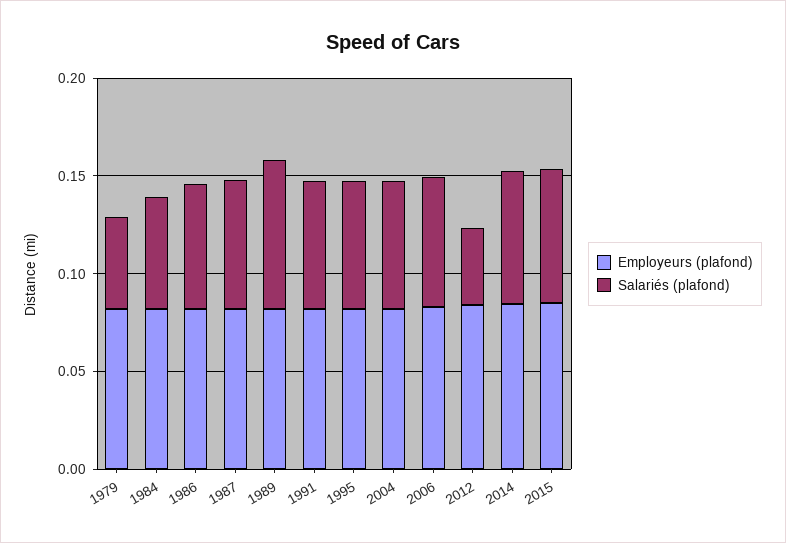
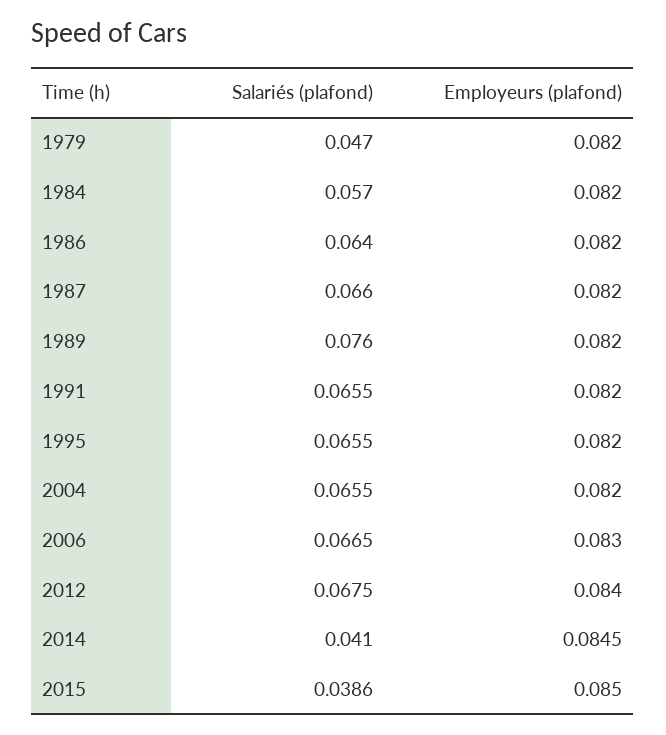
  {
    "Employeurs (plafond)": {
      "1979": 0.082,
      "1984": 0.082,
      "1986": 0.082,
      "1987": 0.082,
      "1989": 0.082,
      "1991": 0.082,
      "1995": 0.082,
      "2004": 0.082,
      "2006": 0.083,
      "2012": 0.084,
      "2014": 0.0845,
      "2015": 0.085
    },
    "Salariés (plafond)": {
      "1979": 0.047,
      "1984": 0.057,
      "1986": 0.064,
      "1987": 0.066,
      "1989": 0.076,
      "1991": 0.0655,
      "1995": 0.0655,
      "2004": 0.0655,
      "2006": 0.0665,
-     "2012": 0.04,
+     "2012": 0.0675,
-     "2014": 0.07,
+     "2014": 0.041,
-     "2015": 0.07
+     "2015": 0.0386
    }
  }

